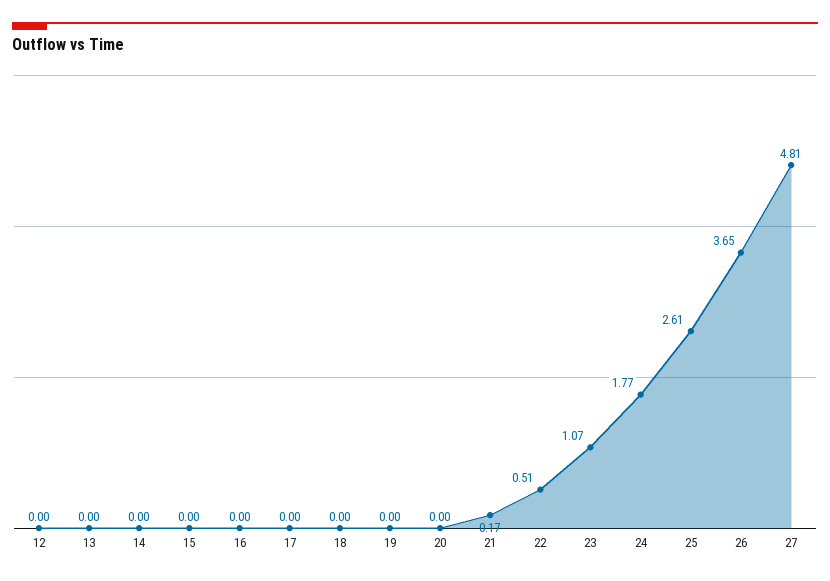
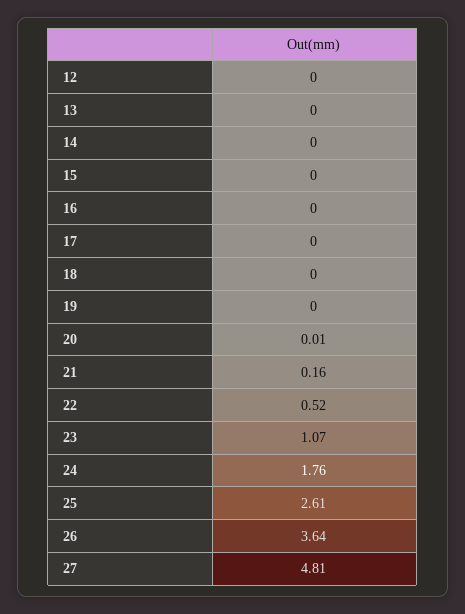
  {
    "12": 0,
    "13": 0,
    "14": 0,
    "15": 0,
    "16": 0,
    "17": 0,
    "18": 0,
    "19": 0,
-   "20": 0,
+   "20": 0.01,
-   "21": 0.17,
+   "21": 0.16,
-   "22": 0.51,
+   "22": 0.52,
    "23": 1.07,
-   "24": 1.77,
+   "24": 1.76,
    "25": 2.61,
-   "26": 3.65,
+   "26": 3.64,
    "27": 4.81
  }

